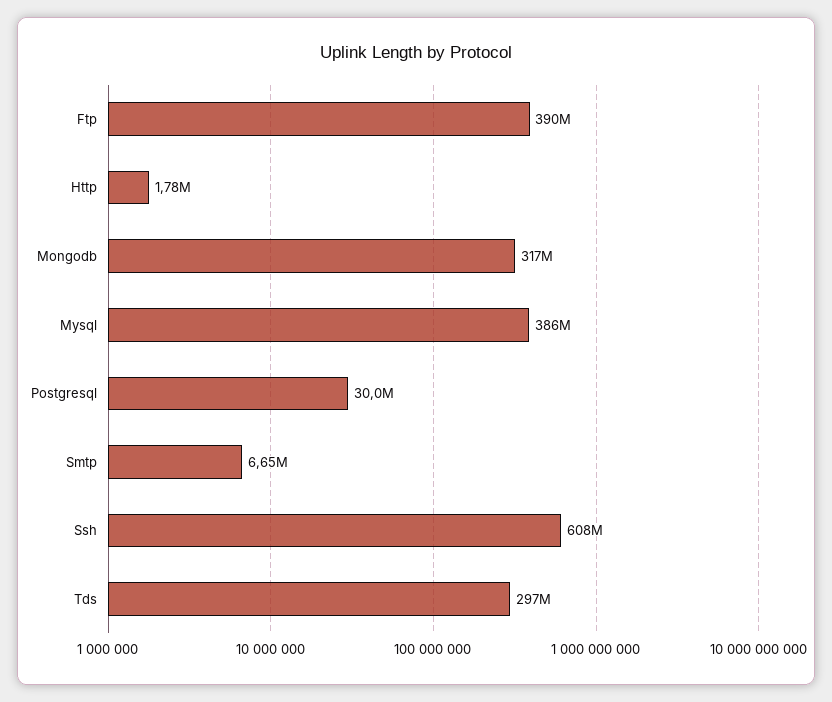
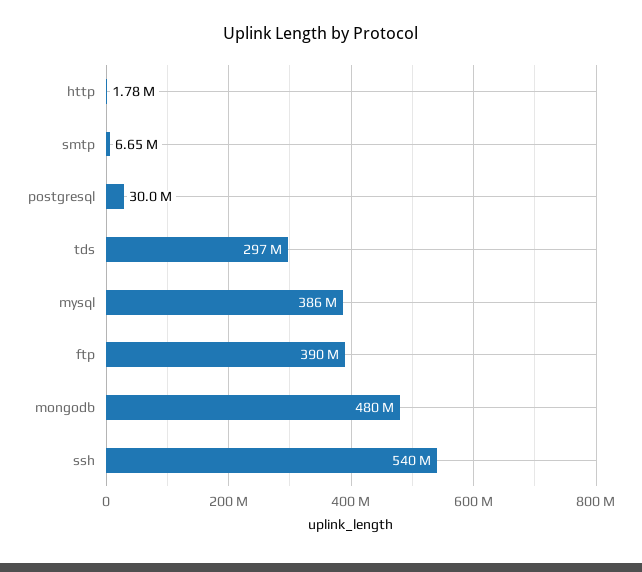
  {
    "Ftp": 390000000,
    "Http": 1780000,
-   "Mongodb": 317000000,
+   "Mongodb": 480000000,
    "Mysql": 386000000,
    "Postgresql": 30000000,
    "Smtp": 6650000,
-   "Ssh": 608000000,
+   "Ssh": 540000000,
    "Tds": 297000000
  }

